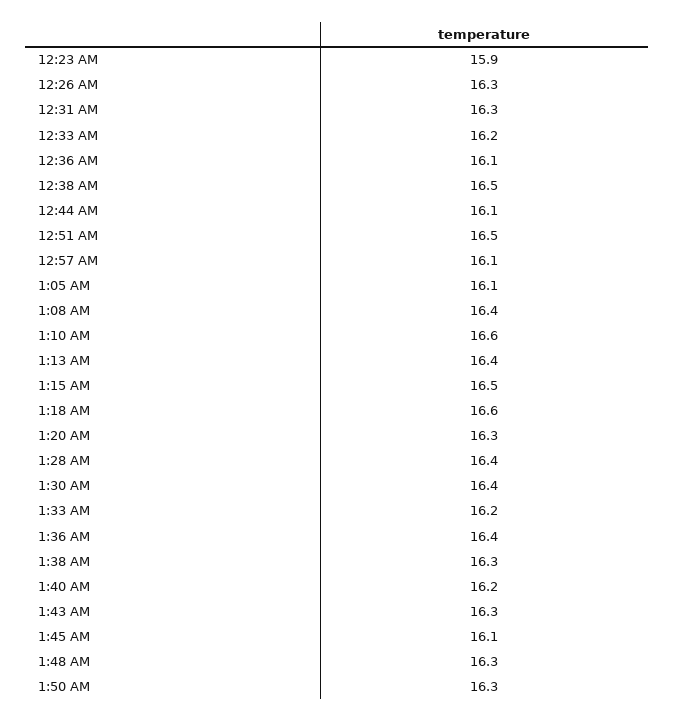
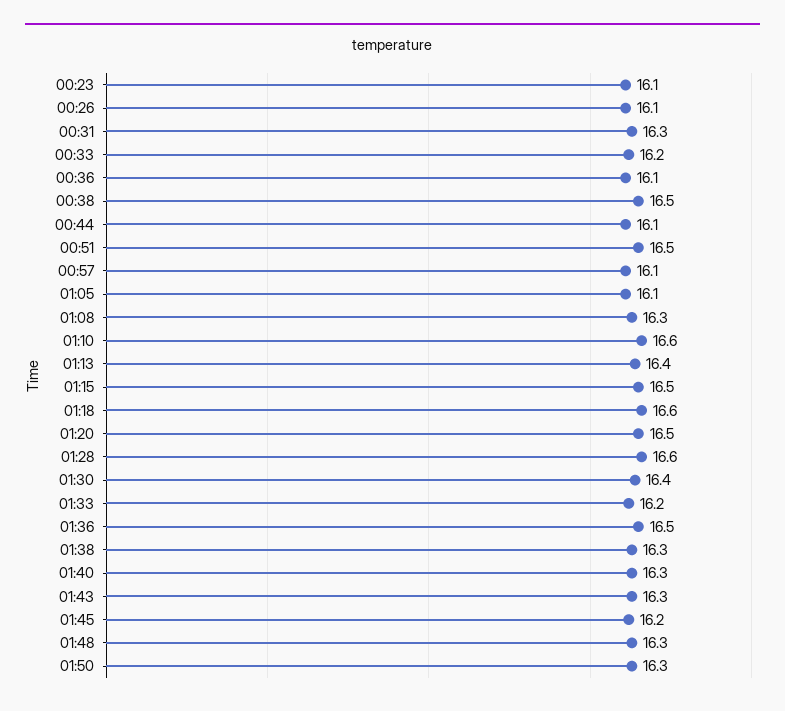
  {
-   "12:23 AM": 15.9,
+   "12:23 AM": 16.1,
-   "12:26 AM": 16.3,
+   "12:26 AM": 16.1,
    "12:31 AM": 16.3,
    "12:33 AM": 16.2,
    "12:36 AM": 16.1,
    "12:38 AM": 16.5,
    "12:44 AM": 16.1,
    "12:51 AM": 16.5,
    "12:57 AM": 16.1,
    "1:05 AM": 16.1,
-   "1:08 AM": 16.4,
+   "1:08 AM": 16.3,
    "1:10 AM": 16.6,
    "1:13 AM": 16.4,
    "1:15 AM": 16.5,
    "1:18 AM": 16.6,
-   "1:20 AM": 16.3,
+   "1:20 AM": 16.5,
-   "1:28 AM": 16.4,
+   "1:28 AM": 16.6,
    "1:30 AM": 16.4,
    "1:33 AM": 16.2,
-   "1:36 AM": 16.4,
+   "1:36 AM": 16.5,
    "1:38 AM": 16.3,
-   "1:40 AM": 16.2,
+   "1:40 AM": 16.3,
    "1:43 AM": 16.3,
-   "1:45 AM": 16.1,
+   "1:45 AM": 16.2,
    "1:48 AM": 16.3,
    "1:50 AM": 16.3
  }

